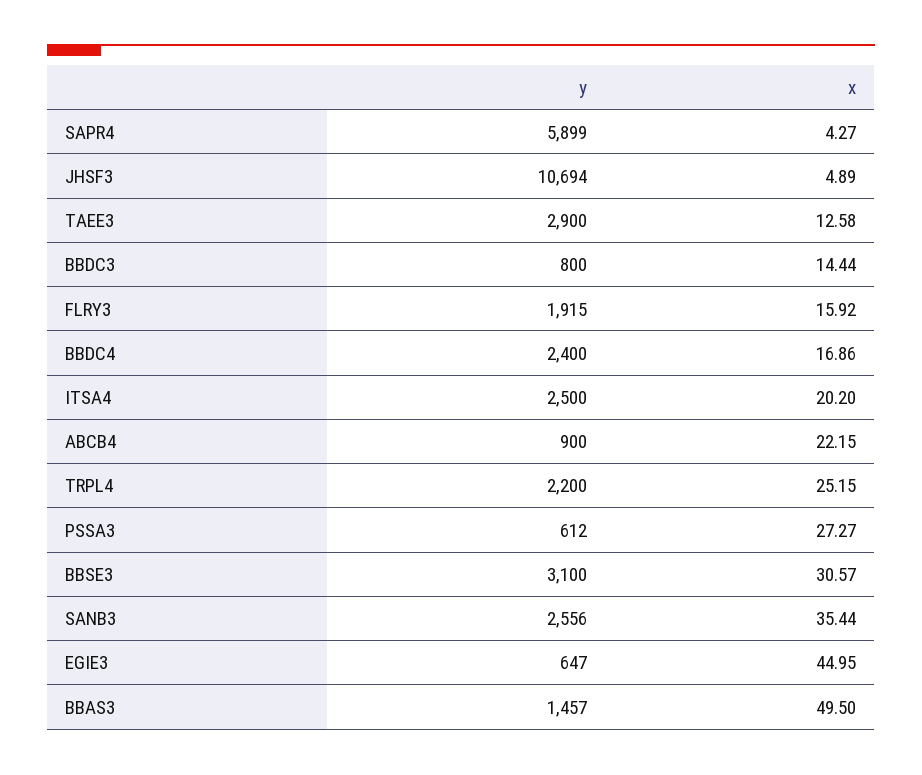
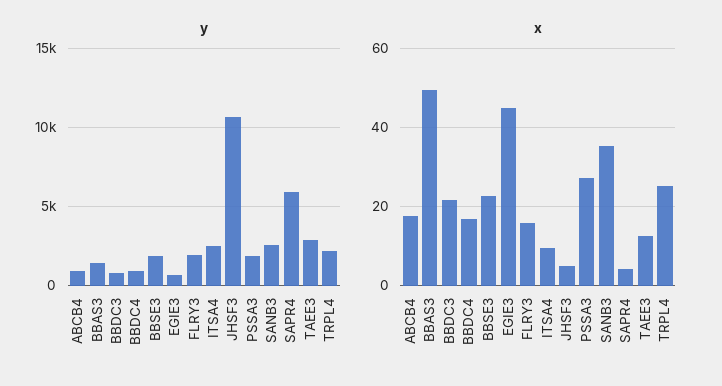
  {
    "y": {
      "SAPR4": 5899,
      "JHSF3": 10694,
      "TAEE3": 2900,
      "BBDC3": 800,
      "FLRY3": 1915,
-     "BBDC4": 2400,
+     "BBDC4": 1000,
      "ITSA4": 2500,
      "ABCB4": 900,
      "TRPL4": 2200,
-     "PSSA3": 612,
+     "PSSA3": 2000,
-     "BBSE3": 3100,
+     "BBSE3": 2000,
      "SANB3": 2556,
      "EGIE3": 647,
      "BBAS3": 1457
    },
    "x": {
      "SAPR4": 4.27,
      "JHSF3": 4.89,
      "TAEE3": 12.58,
-     "BBDC3": 14.44,
+     "BBDC3": 22,
      "FLRY3": 15.92,
      "BBDC4": 16.86,
-     "ITSA4": 20.2,
+     "ITSA4": 10,
-     "ABCB4": 22.15,
+     "ABCB4": 18,
      "TRPL4": 25.15,
      "PSSA3": 27.27,
-     "BBSE3": 30.57,
+     "BBSE3": 22,
      "SANB3": 35.44,
      "EGIE3": 44.95,
      "BBAS3": 49.5
    }
  }

